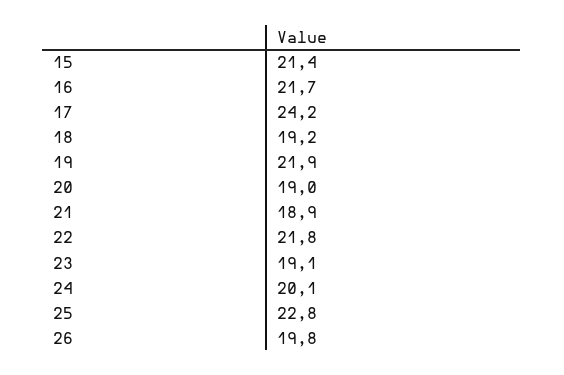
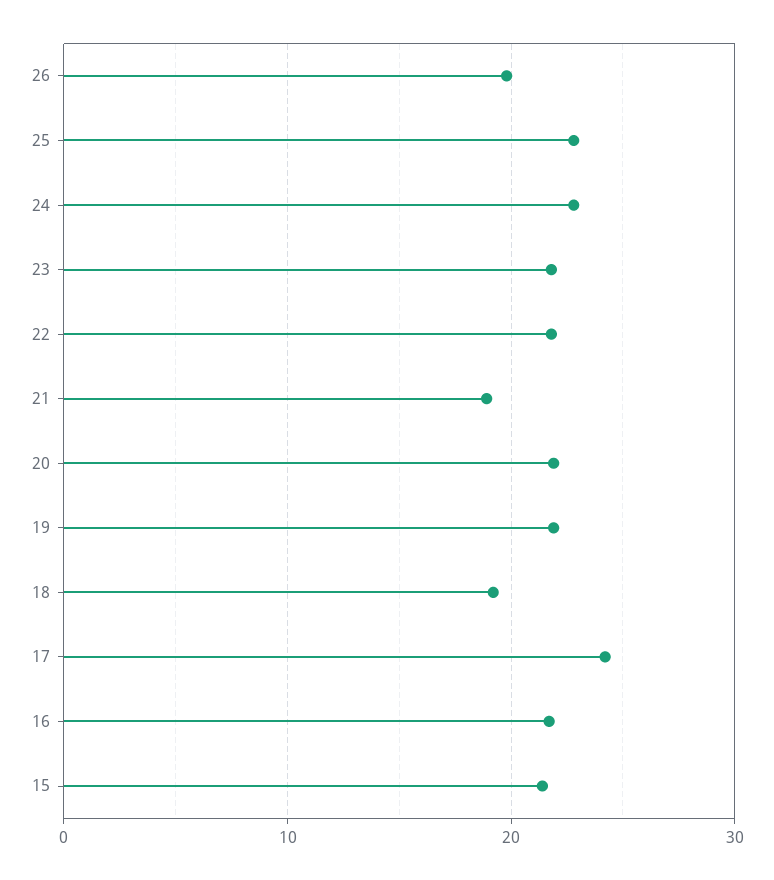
  {
    "15": 21.4,
    "16": 21.7,
    "17": 24.2,
    "18": 19.2,
    "19": 21.9,
-   "20": 19,
+   "20": 22,
    "21": 18.9,
    "22": 21.8,
-   "23": 19.1,
+   "23": 22,
-   "24": 20.1,
+   "24": 23,
    "25": 22.8,
    "26": 19.8
  }

